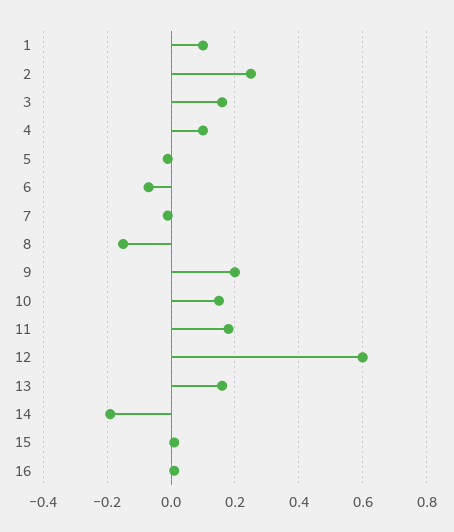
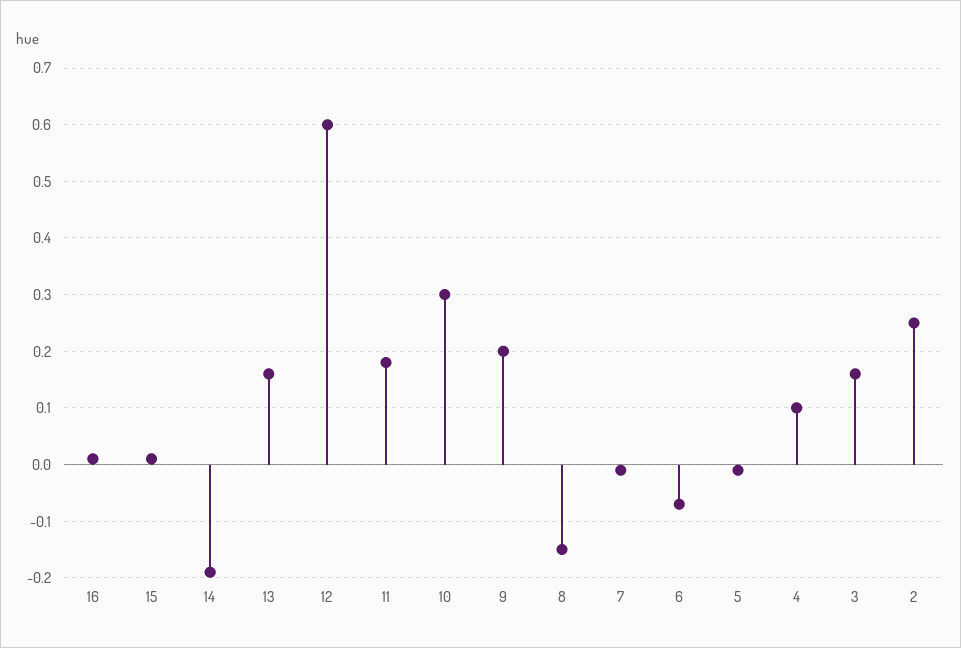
  {
-   "1": 0.1,
    "2": 0.25,
    "3": 0.15,
    "4": 0.1,
    "5": 0,
    "6": -0.05,
    "7": 0,
    "8": -0.15,
    "9": 0.2,
-   "10": 0.15,
+   "10": 0.3,
    "11": 0.2,
    "12": 0.6,
    "13": 0.15,
    "14": -0.2,
    "15": 0,
    "16": 0
  }

